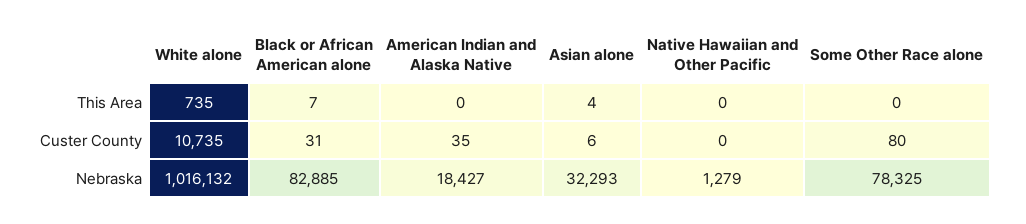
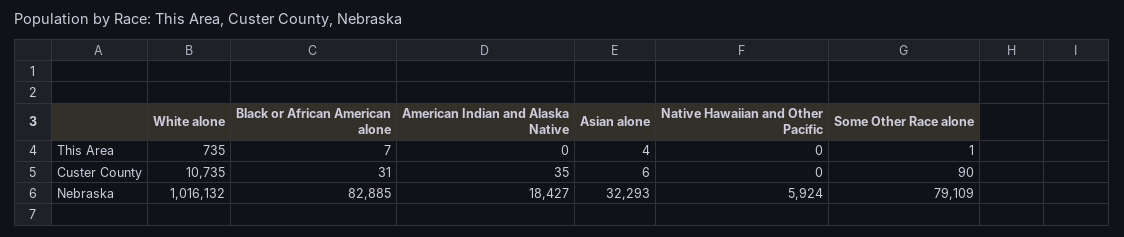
  {
    "White alone": {
      "This Area": 735,
      "Custer County": 10735,
      "Nebraska": 1016132
    },
    "Black or African American alone": {
      "This Area": 7,
      "Custer County": 31,
      "Nebraska": 82885
    },
    "American Indian and Alaska Native": {
      "This Area": 0,
      "Custer County": 35,
      "Nebraska": 18427
    },
    "Asian alone": {
      "This Area": 4,
      "Custer County": 6,
      "Nebraska": 32293
    },
    "Native Hawaiian and Other Pacific": {
      "This Area": 0,
      "Custer County": 0,
-     "Nebraska": 1279
+     "Nebraska": 5924
    },
    "Some Other Race alone": {
-     "This Area": 0,
+     "This Area": 1,
-     "Custer County": 80,
+     "Custer County": 90,
-     "Nebraska": 78325
+     "Nebraska": 79109
    }
  }

